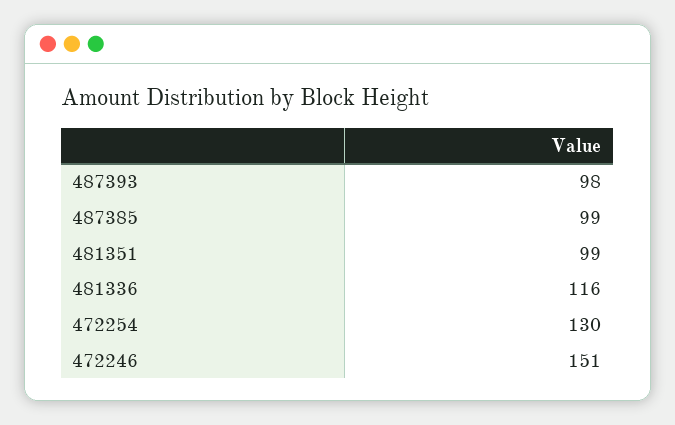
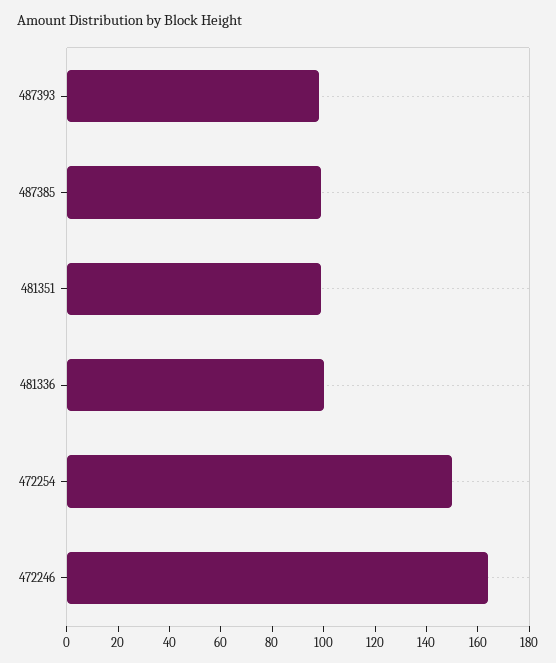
  {
    "487393": 98,
    "487385": 99,
    "481351": 99,
-   "481336": 116,
+   "481336": 100,
-   "472254": 130,
+   "472254": 150,
-   "472246": 151
+   "472246": 165
  }

